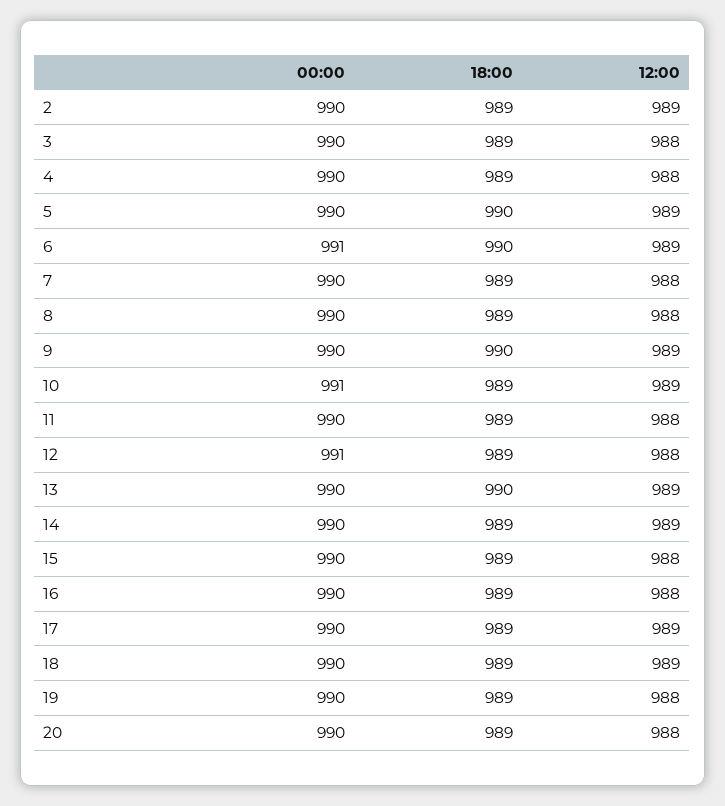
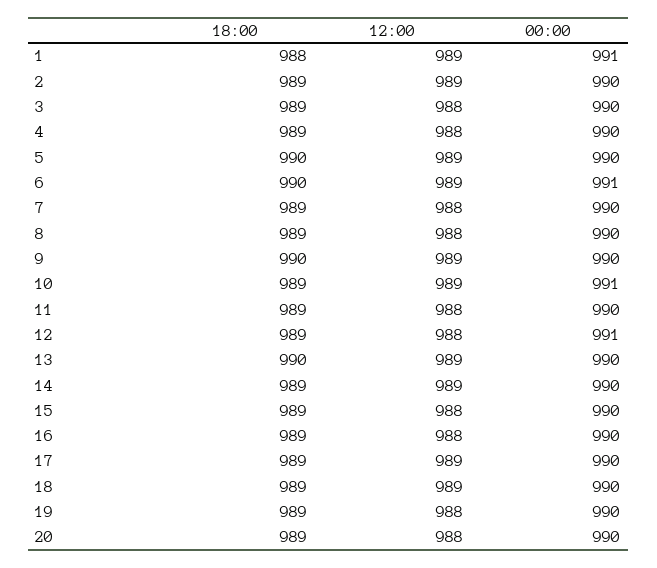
  {
    "00:00": {
      "2": 990,
      "3": 990,
      "4": 990,
      "5": 990,
      "6": 991,
      "7": 990,
      "8": 990,
      "9": 990,
      "10": 991,
      "11": 990,
      "12": 991,
      "13": 990,
      "14": 990,
      "15": 990,
      "16": 990,
      "17": 990,
      "18": 990,
      "19": 990,
-     "20": 990
+     "20": 990,
+     "1": 991
    },
    "18:00": {
      "2": 989,
      "3": 989,
      "4": 989,
      "5": 990,
      "6": 990,
      "7": 989,
      "8": 989,
      "9": 990,
      "10": 989,
      "11": 989,
      "12": 989,
      "13": 990,
      "14": 989,
      "15": 989,
      "16": 989,
      "17": 989,
      "18": 989,
      "19": 989,
-     "20": 989
+     "20": 989,
+     "1": 988
    },
    "12:00": {
      "2": 989,
      "3": 988,
      "4": 988,
      "5": 989,
      "6": 989,
      "7": 988,
      "8": 988,
      "9": 989,
      "10": 989,
      "11": 988,
      "12": 988,
      "13": 989,
      "14": 989,
      "15": 988,
      "16": 988,
      "17": 989,
      "18": 989,
      "19": 988,
-     "20": 988
+     "20": 988,
+     "1": 989
    }
  }

